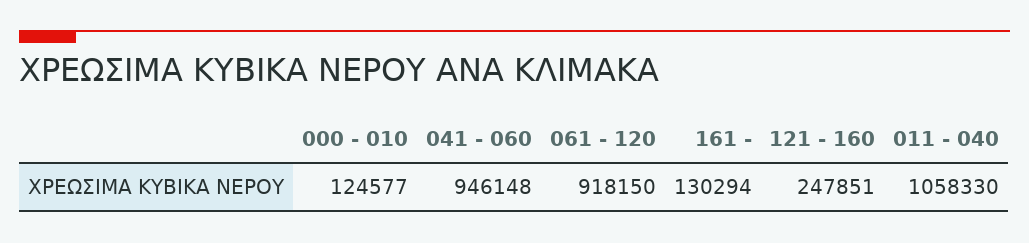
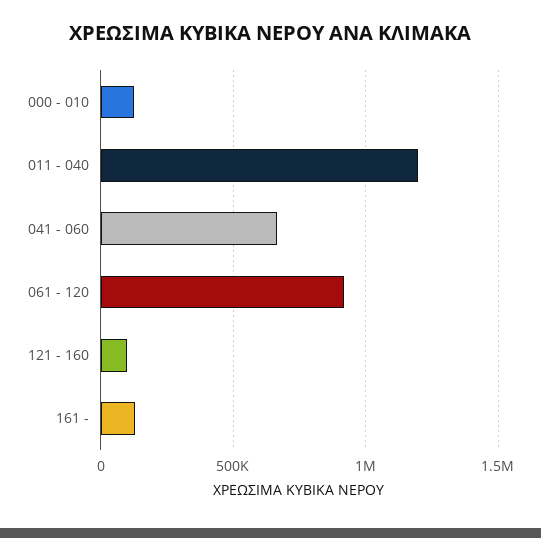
  {
    "000 - 010": 124577,
-   "041 - 060": 946148,
+   "041 - 060": 650000,
    "061 - 120": 918150,
    "161 -": 130294,
-   "121 - 160": 247851,
+   "121 - 160": 100000,
-   "011 - 040": 1058330
+   "011 - 040": 1200000
  }

